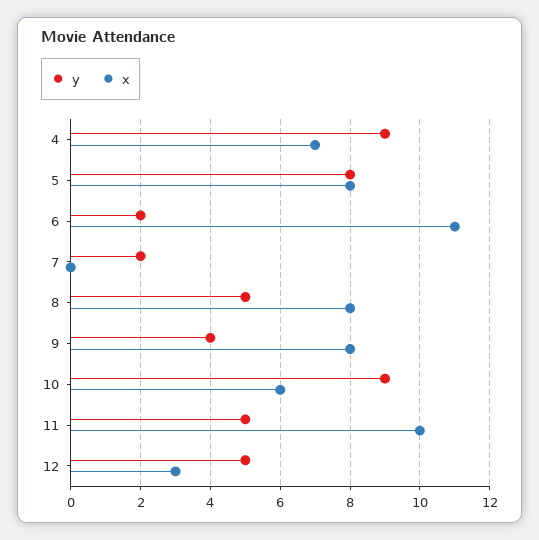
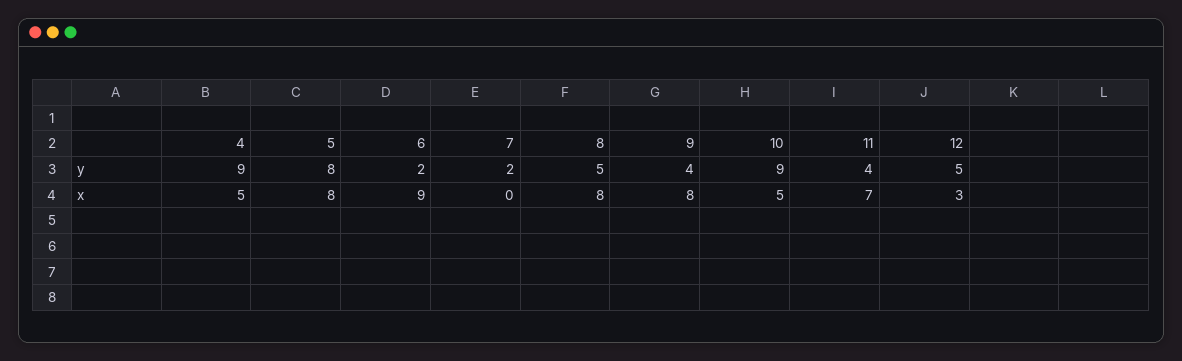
  {
    "y": {
      "4": 9,
      "5": 8,
      "6": 2,
      "7": 2,
      "8": 5,
      "9": 4,
      "10": 9,
-     "11": 5,
+     "11": 4,
      "12": 5
    },
    "x": {
-     "4": 7,
+     "4": 5,
      "5": 8,
-     "6": 11,
+     "6": 9,
      "7": 0,
      "8": 8,
      "9": 8,
-     "10": 6,
+     "10": 5,
-     "11": 10,
+     "11": 7,
      "12": 3
    }
  }

